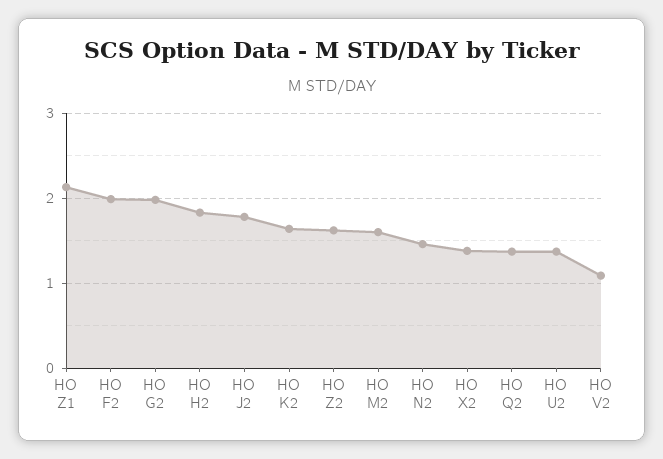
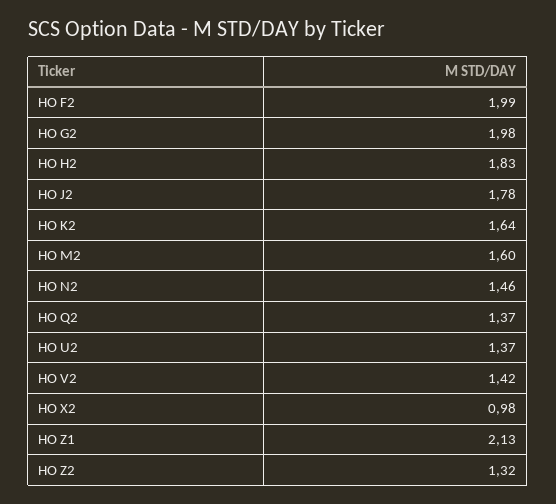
  {
    "HO Z1": 2.13,
    "HO F2": 1.99,
    "HO G2": 1.98,
    "HO H2": 1.83,
    "HO J2": 1.78,
    "HO K2": 1.64,
-   "HO Z2": 1.6,
+   "HO Z2": 1.32,
    "HO M2": 1.6,
    "HO N2": 1.46,
-   "HO X2": 1.4,
+   "HO X2": 0.98,
    "HO Q2": 1.37,
    "HO U2": 1.37,
-   "HO V2": 1.1
+   "HO V2": 1.42
  }

